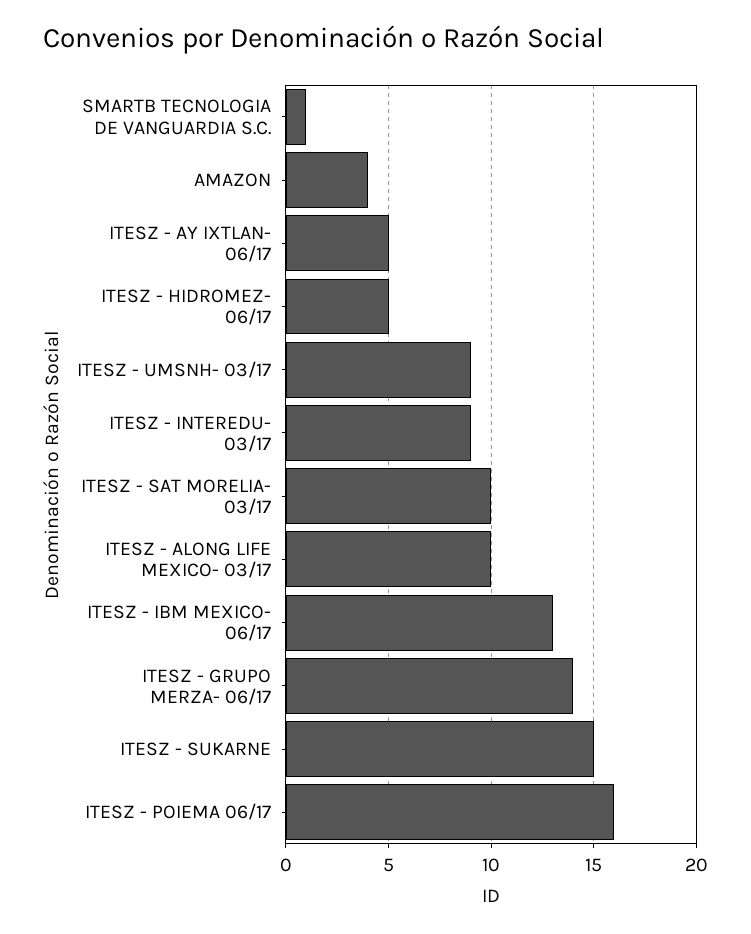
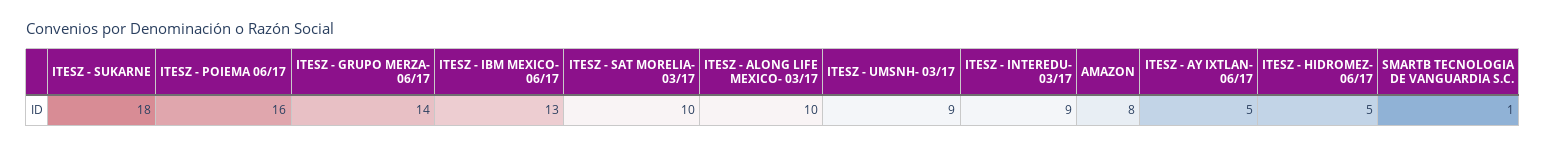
  {
    "SMARTB TECNOLOGIA DE VANGUARDIA S.C.": 1,
-   "AMAZON": 4,
+   "AMAZON": 8,
    "ITESZ - AY IXTLAN- 06/17": 5,
    "ITESZ - HIDROMEZ- 06/17": 5,
    "ITESZ - UMSNH- 03/17": 9,
    "ITESZ - INTEREDU- 03/17": 9,
    "ITESZ - SAT MORELIA- 03/17": 10,
    "ITESZ - ALONG LIFE MEXICO- 03/17": 10,
    "ITESZ - IBM MEXICO- 06/17": 13,
    "ITESZ - GRUPO MERZA- 06/17": 14,
-   "ITESZ - SUKARNE": 15,
+   "ITESZ - SUKARNE": 18,
    "ITESZ - POIEMA 06/17": 16
  }

